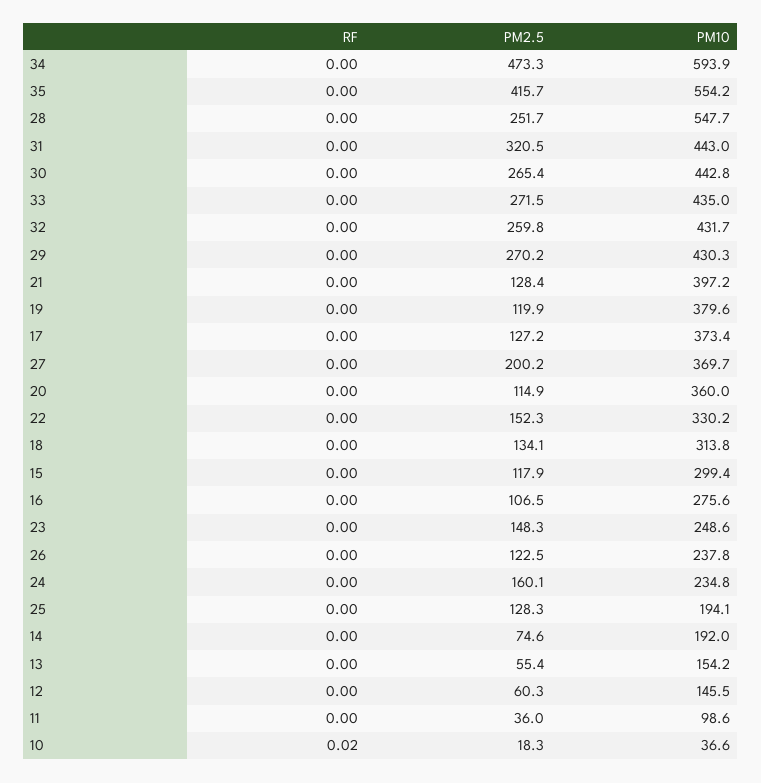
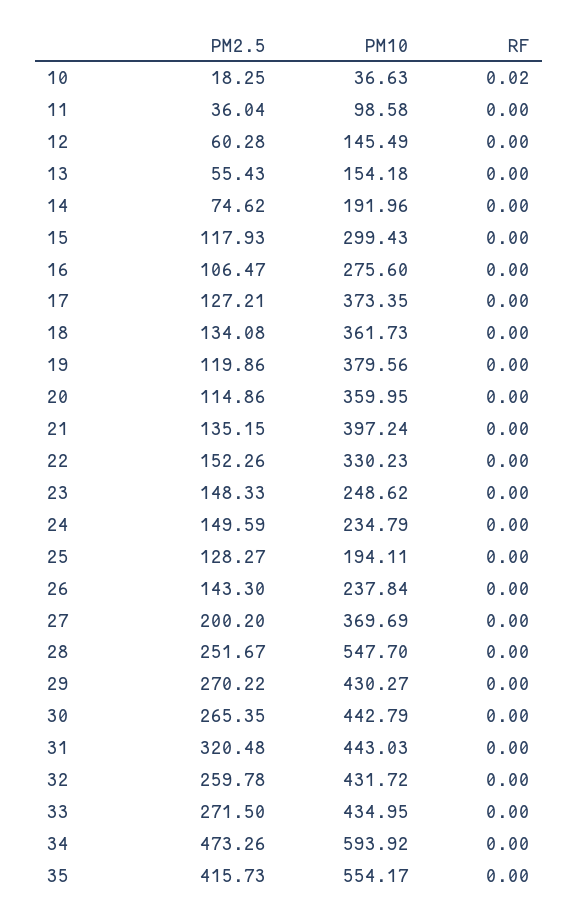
  {
    "RF": {
      "34": 0,
      "35": 0,
      "28": 0,
      "31": 0,
      "30": 0,
      "33": 0,
      "32": 0,
      "29": 0,
      "21": 0,
      "19": 0,
      "17": 0,
      "27": 0,
      "20": 0,
      "22": 0,
      "18": 0,
      "15": 0,
      "16": 0,
      "23": 0,
      "26": 0,
      "24": 0,
      "25": 0,
      "14": 0,
      "13": 0,
      "12": 0,
      "11": 0,
      "10": 0.02
    },
    "PM2.5": {
      "34": 473.26,
      "35": 415.73,
      "28": 251.67,
      "31": 320.48,
      "30": 265.35,
      "33": 271.5,
      "32": 259.78,
      "29": 270.22,
-     "21": 128.4,
+     "21": 135.15,
      "19": 119.86,
      "17": 127.21,
      "27": 200.2,
      "20": 114.86,
      "22": 152.26,
      "18": 134.08,
      "15": 117.93,
      "16": 106.47,
      "23": 148.33,
-     "26": 122.5,
+     "26": 143.3,
-     "24": 160.1,
+     "24": 149.59,
      "25": 128.27,
      "14": 74.62,
      "13": 55.43,
      "12": 60.28,
      "11": 36.04,
      "10": 18.25
    },
    "PM10": {
      "34": 593.92,
      "35": 554.17,
      "28": 547.7,
      "31": 443.03,
      "30": 442.79,
      "33": 434.95,
      "32": 431.72,
      "29": 430.27,
      "21": 397.24,
      "19": 379.56,
      "17": 373.35,
      "27": 369.69,
      "20": 359.95,
      "22": 330.23,
-     "18": 313.8,
+     "18": 361.73,
      "15": 299.43,
      "16": 275.6,
      "23": 248.62,
      "26": 237.84,
      "24": 234.79,
      "25": 194.11,
      "14": 191.96,
      "13": 154.18,
      "12": 145.49,
      "11": 98.58,
      "10": 36.63
    }
  }

